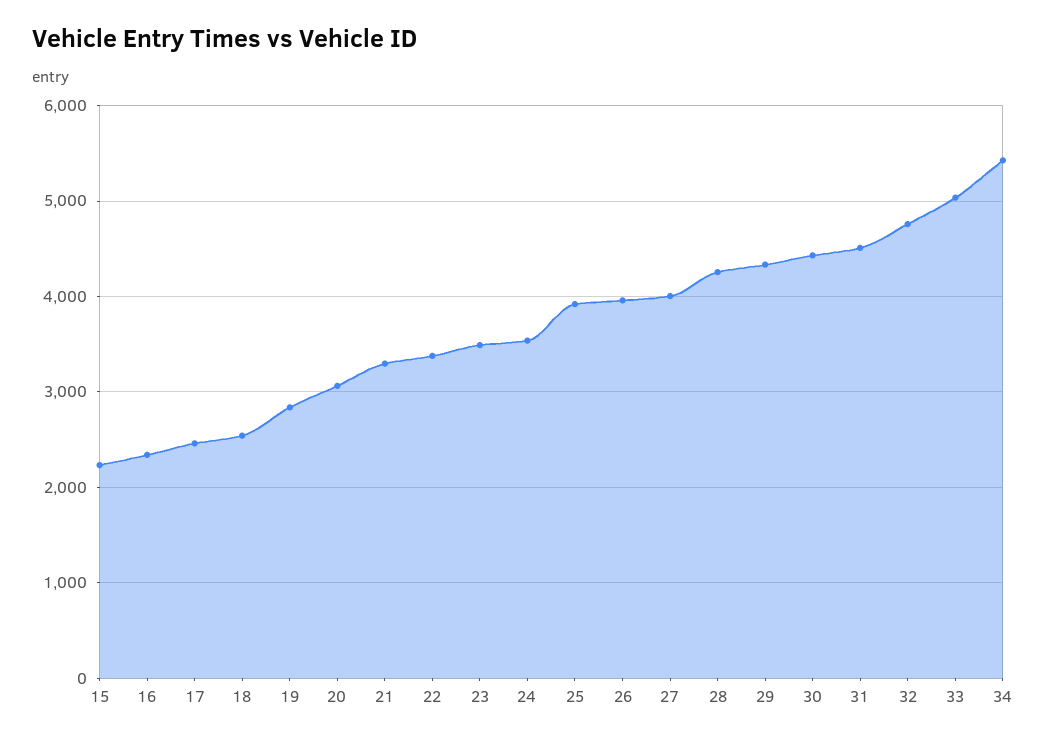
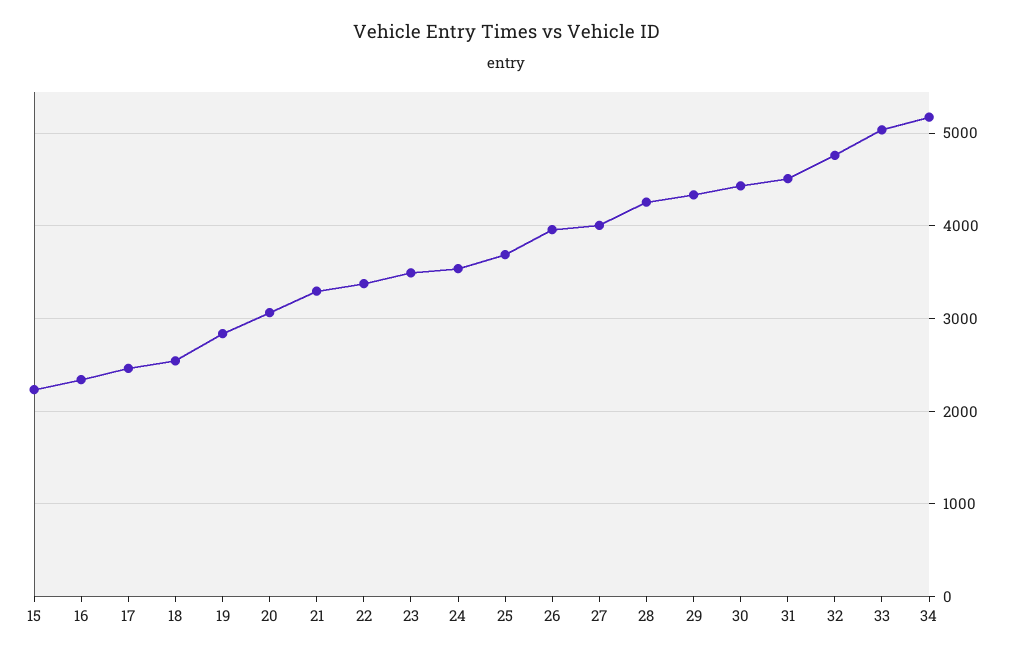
  {
    "15": 2200,
    "16": 2300,
    "17": 2500,
    "18": 2500,
    "19": 2800,
    "20": 3100,
    "21": 3300,
    "22": 3400,
    "23": 3500,
    "24": 3500,
-   "25": 3900,
+   "25": 3700,
    "26": 4000,
    "27": 4000,
    "28": 4300,
    "29": 4300,
    "30": 4400,
    "31": 4500,
    "32": 4800,
    "33": 5000,
-   "34": 5400
+   "34": 5200
  }

